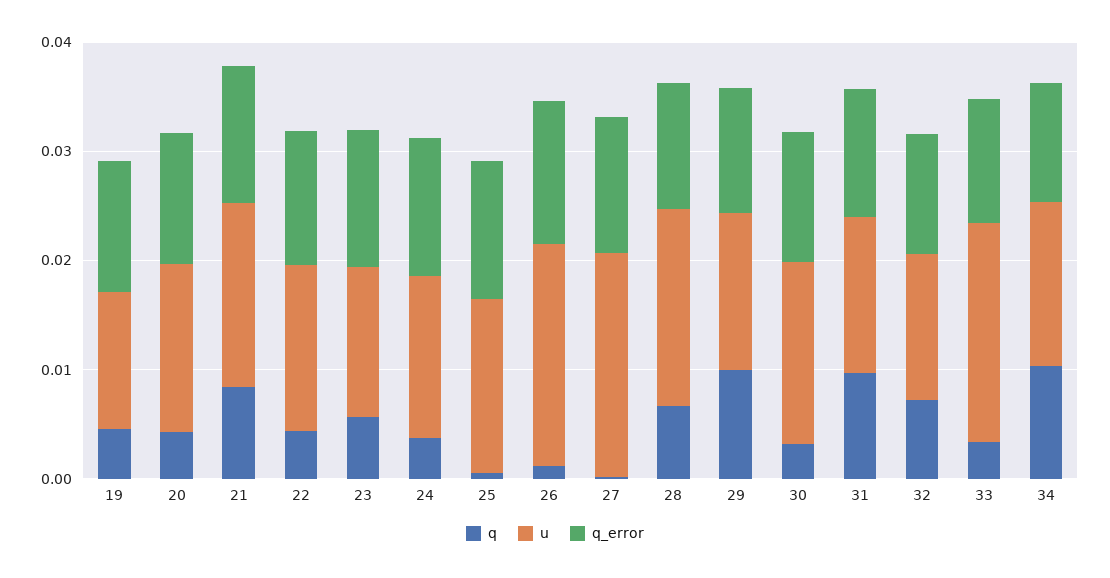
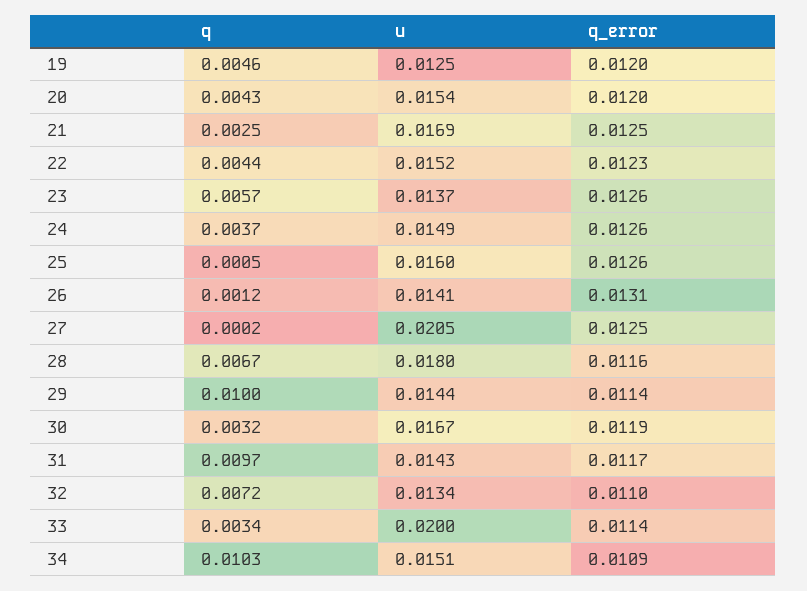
  {
    "q": {
      "19": 0.0046,
      "20": 0.0043,
-     "21": 0.008,
+     "21": 0.0025,
      "22": 0.0044,
      "23": 0.0057,
      "24": 0.0037,
      "25": 0.0005,
      "26": 0.0012,
      "27": 0.0002,
      "28": 0.0067,
      "29": 0.01,
      "30": 0.0032,
      "31": 0.0097,
      "32": 0.0072,
      "33": 0.0034,
      "34": 0.0103
    },
    "u": {
      "19": 0.0125,
      "20": 0.0154,
      "21": 0.0169,
      "22": 0.0152,
      "23": 0.0137,
      "24": 0.0149,
      "25": 0.016,
-     "26": 0.02,
+     "26": 0.0141,
      "27": 0.0205,
      "28": 0.018,
      "29": 0.0144,
      "30": 0.0167,
      "31": 0.0143,
      "32": 0.0134,
      "33": 0.02,
      "34": 0.0151
    },
    "q_error": {
      "19": 0.012,
      "20": 0.012,
      "21": 0.0125,
      "22": 0.0123,
      "23": 0.0126,
      "24": 0.0126,
      "25": 0.0126,
      "26": 0.0131,
      "27": 0.0125,
      "28": 0.0116,
      "29": 0.0114,
      "30": 0.0119,
      "31": 0.0117,
      "32": 0.011,
      "33": 0.0114,
      "34": 0.0109
    }
  }

